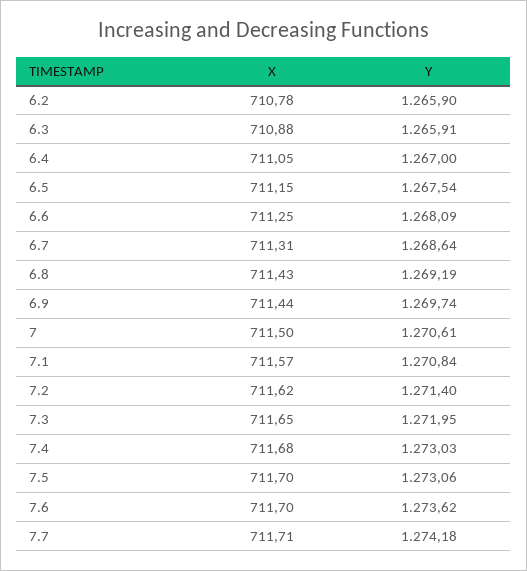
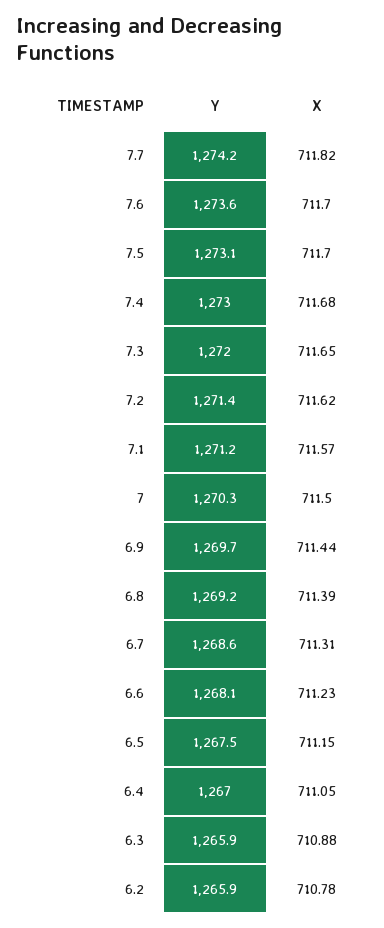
  {
    "X": {
      "6.2": 710.78,
      "6.3": 710.88,
      "6.4": 711.05,
      "6.5": 711.15,
-     "6.6": 711.25,
+     "6.6": 711.23,
      "6.7": 711.31,
-     "6.8": 711.43,
+     "6.8": 711.39,
      "6.9": 711.44,
      "7": 711.5,
      "7.1": 711.57,
      "7.2": 711.62,
      "7.3": 711.65,
      "7.4": 711.68,
      "7.5": 711.7,
      "7.6": 711.7,
-     "7.7": 711.71
+     "7.7": 711.82
    },
    "Y": {
      "6.2": 1265.9,
      "6.3": 1265.91,
      "6.4": 1267,
      "6.5": 1267.54,
      "6.6": 1268.09,
      "6.7": 1268.64,
      "6.8": 1269.19,
      "6.9": 1269.74,
-     "7": 1270.61,
+     "7": 1270.3,
-     "7.1": 1270.84,
+     "7.1": 1271.2,
      "7.2": 1271.4,
      "7.3": 1271.95,
      "7.4": 1273.03,
      "7.5": 1273.06,
      "7.6": 1273.62,
      "7.7": 1274.18
    }
  }

